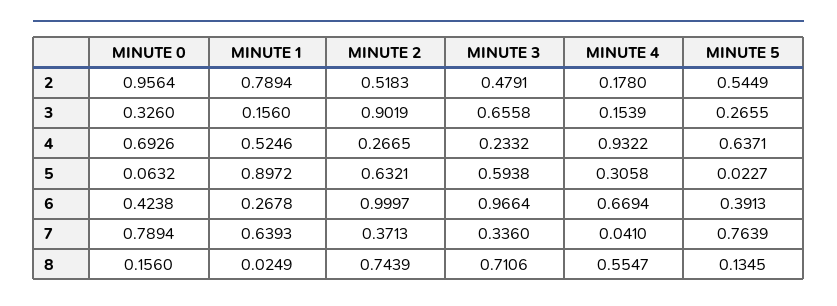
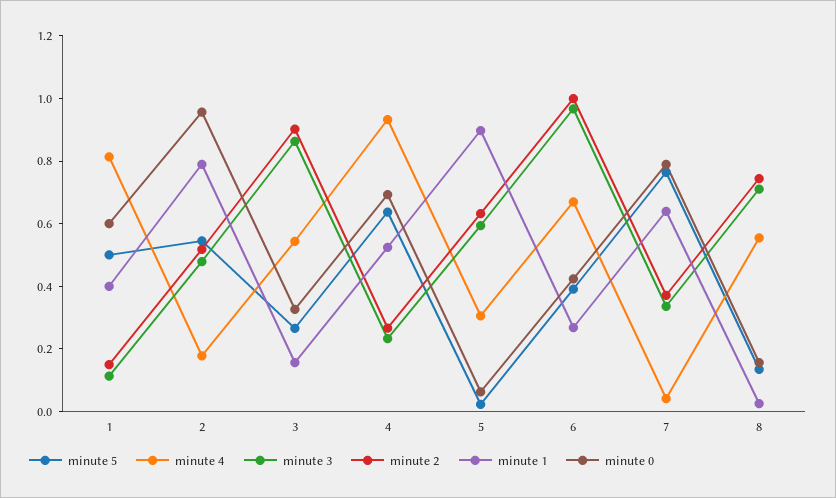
  {
    "MINUTE 0": {
      "2": 0.9564,
      "3": 0.326,
      "4": 0.6926,
      "5": 0.0632,
      "6": 0.4238,
      "7": 0.7894,
-     "8": 0.156
+     "8": 0.156,
+     "1": 0.6
    },
    "MINUTE 1": {
      "2": 0.7894,
      "3": 0.156,
      "4": 0.5246,
      "5": 0.8972,
      "6": 0.2678,
      "7": 0.6393,
-     "8": 0.0249
+     "8": 0.0249,
+     "1": 0.4
    },
    "MINUTE 2": {
      "2": 0.5183,
      "3": 0.9019,
      "4": 0.2665,
      "5": 0.6321,
      "6": 0.9997,
      "7": 0.3713,
-     "8": 0.7439
+     "8": 0.7439,
+     "1": 0.15
    },
    "MINUTE 3": {
      "2": 0.4791,
-     "3": 0.6558,
+     "3": 0.85,
      "4": 0.2332,
      "5": 0.5938,
      "6": 0.9664,
      "7": 0.336,
-     "8": 0.7106
+     "8": 0.7106,
+     "1": 0.1
    },
    "MINUTE 4": {
      "2": 0.178,
-     "3": 0.1539,
+     "3": 0.55,
      "4": 0.9322,
      "5": 0.3058,
      "6": 0.6694,
      "7": 0.041,
-     "8": 0.5547
+     "8": 0.5547,
+     "1": 0.8
    },
    "MINUTE 5": {
      "2": 0.5449,
      "3": 0.2655,
      "4": 0.6371,
      "5": 0.0227,
      "6": 0.3913,
      "7": 0.7639,
-     "8": 0.1345
+     "8": 0.1345,
+     "1": 0.5
    }
  }

